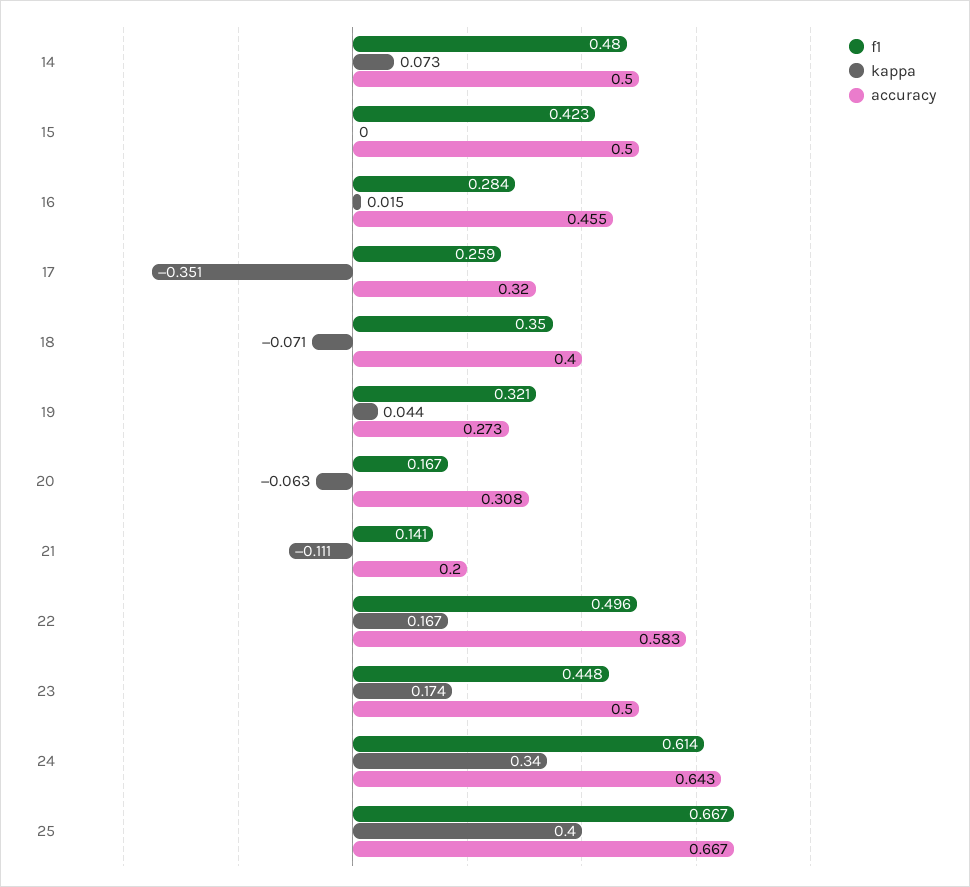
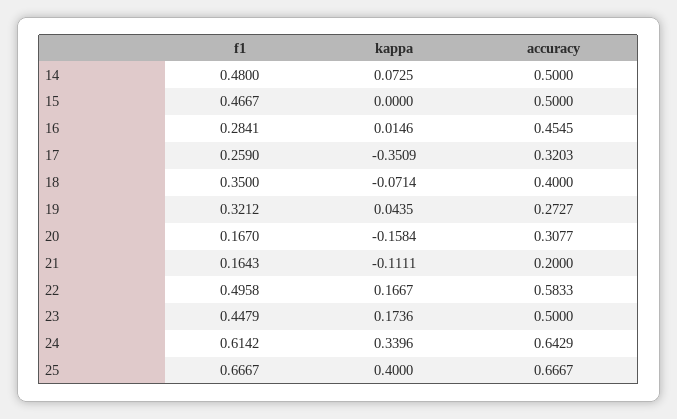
  {
    "f1": {
      "14": 0.48,
-     "15": 0.423,
+     "15": 0.4667,
      "16": 0.2841,
      "17": 0.259,
      "18": 0.35,
      "19": 0.3212,
      "20": 0.167,
-     "21": 0.141,
+     "21": 0.1643,
      "22": 0.4958,
      "23": 0.4479,
      "24": 0.6142,
      "25": 0.6667
    },
    "kappa": {
      "14": 0.0725,
      "15": 0,
      "16": 0.0146,
      "17": -0.3509,
      "18": -0.0714,
      "19": 0.0435,
-     "20": -0.063,
+     "20": -0.1584,
      "21": -0.1111,
      "22": 0.1667,
      "23": 0.1736,
      "24": 0.3396,
      "25": 0.4
    },
    "accuracy": {
      "14": 0.5,
      "15": 0.5,
      "16": 0.4545,
      "17": 0.3203,
      "18": 0.4,
      "19": 0.2727,
      "20": 0.3077,
      "21": 0.2,
      "22": 0.5833,
      "23": 0.5,
      "24": 0.6429,
      "25": 0.6667
    }
  }

